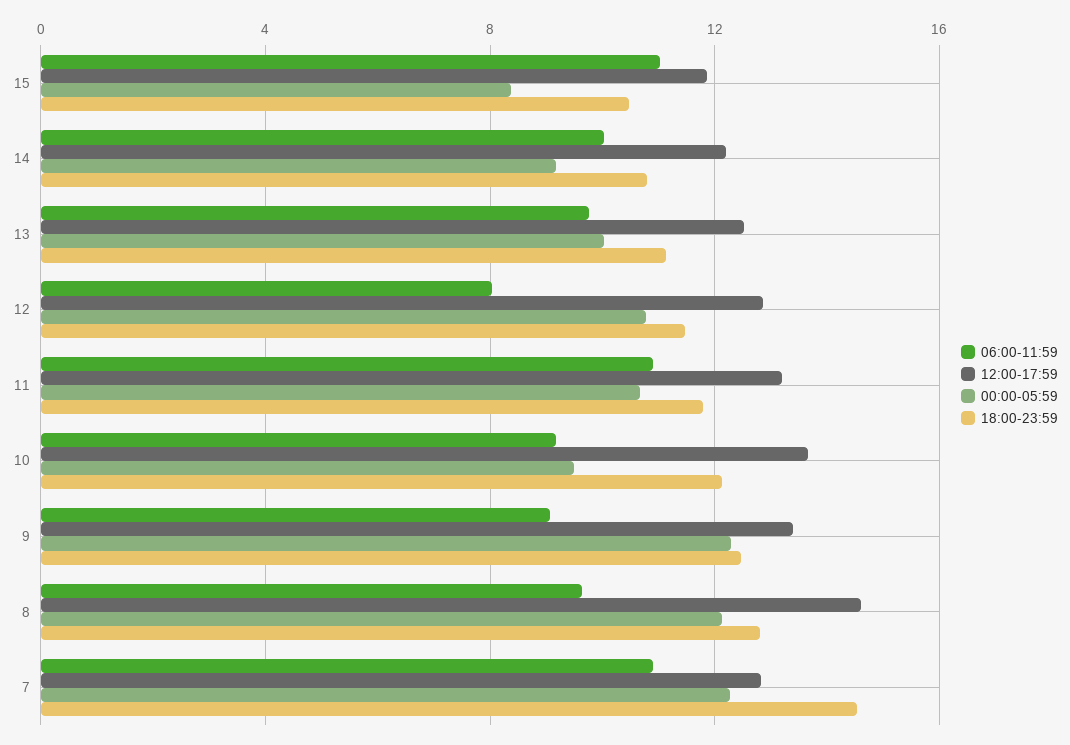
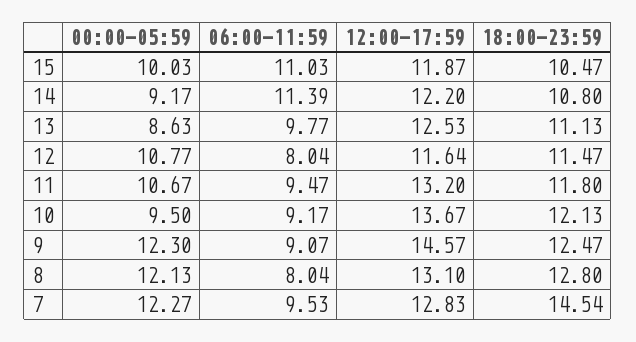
  {
    "06:00-11:59": {
      "15": 11.03,
-     "14": 10,
+     "14": 11.39,
      "13": 9.77,
      "12": 8.04,
-     "11": 11,
+     "11": 9.47,
      "10": 9.17,
      "9": 9.07,
-     "8": 9.5,
+     "8": 8.04,
-     "7": 11
+     "7": 9.53
    },
    "12:00-17:59": {
      "15": 11.87,
      "14": 12.2,
      "13": 12.53,
-     "12": 13,
+     "12": 11.64,
      "11": 13.2,
      "10": 13.67,
-     "9": 13.5,
+     "9": 14.57,
-     "8": 14.5,
+     "8": 13.1,
      "7": 12.83
    },
    "00:00-05:59": {
-     "15": 8.5,
+     "15": 10.03,
      "14": 9.17,
-     "13": 10,
+     "13": 8.63,
      "12": 10.77,
      "11": 10.67,
      "10": 9.5,
      "9": 12.3,
      "8": 12.13,
      "7": 12.27
    },
    "18:00-23:59": {
      "15": 10.47,
      "14": 10.8,
      "13": 11.13,
      "12": 11.47,
      "11": 11.8,
      "10": 12.13,
      "9": 12.47,
      "8": 12.8,
      "7": 14.54
    }
  }

